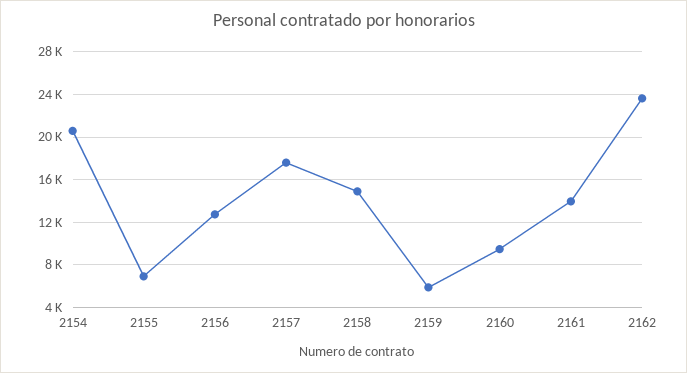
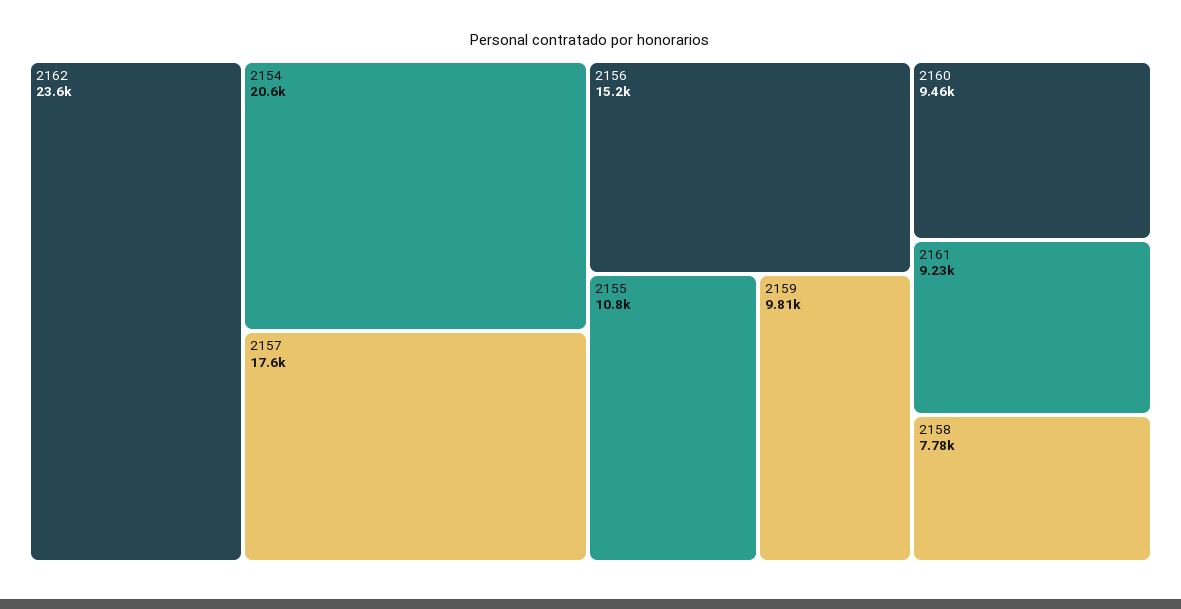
  {
    "2154": 20600,
-   "2155": 7000,
+   "2155": 10800,
-   "2156": 13000,
+   "2156": 15200,
    "2157": 17600,
-   "2158": 15000,
+   "2158": 7780,
-   "2159": 6000,
+   "2159": 9810,
    "2160": 9460,
-   "2161": 14000,
+   "2161": 9230,
    "2162": 23600
  }

